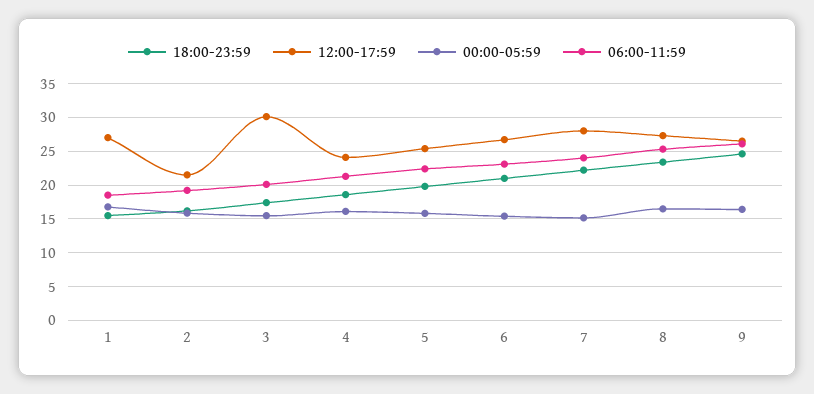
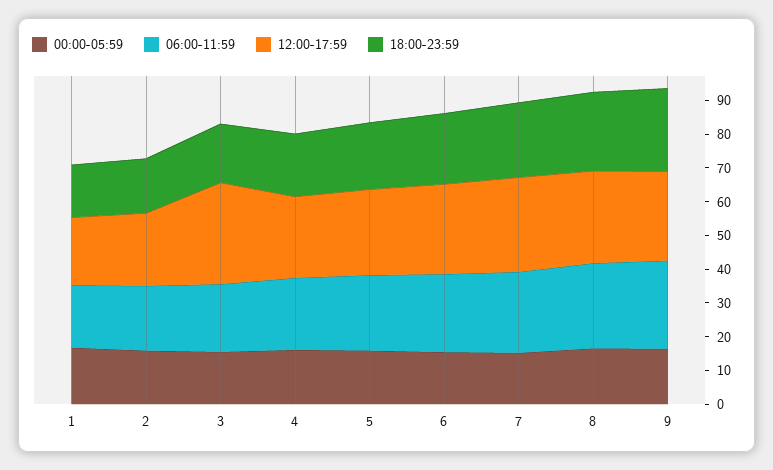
  {
    "18:00-23:59": {
      "1": 16,
      "2": 16,
      "3": 17,
      "4": 19,
      "5": 20,
      "6": 21,
      "7": 22,
      "8": 23,
      "9": 25
    },
    "12:00-17:59": {
-     "1": 27,
+     "1": 20,
      "2": 22,
      "3": 30,
      "4": 24,
      "5": 25,
      "6": 27,
      "7": 28,
      "8": 27,
      "9": 27
    },
    "00:00-05:59": {
      "1": 17,
      "2": 16,
      "3": 15,
      "4": 16,
      "5": 16,
      "6": 15,
      "7": 15,
      "8": 17,
      "9": 16
    },
    "06:00-11:59": {
      "1": 19,
      "2": 19,
      "3": 20,
      "4": 21,
      "5": 22,
      "6": 23,
      "7": 24,
      "8": 25,
      "9": 26
    }
  }

